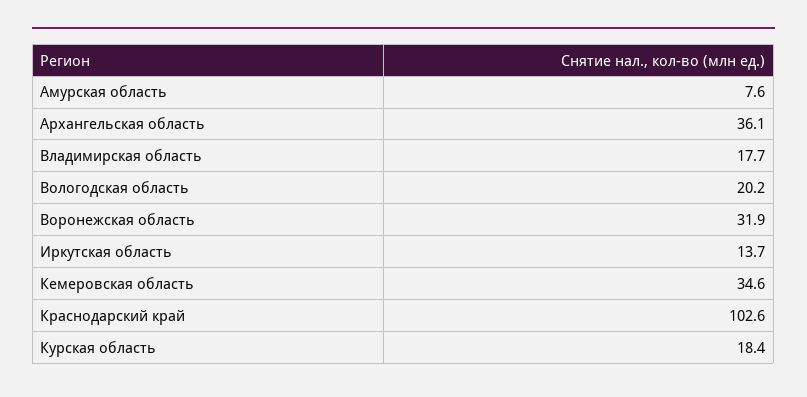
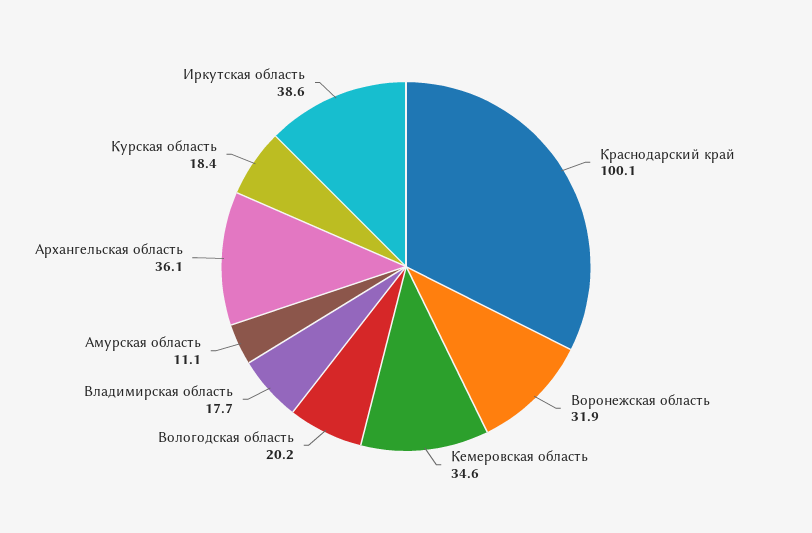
  {
-   "Амурская область": 7.6,
+   "Амурская область": 11.1,
    "Архангельская область": 36.1,
    "Владимирская область": 17.7,
    "Вологодская область": 20.2,
    "Воронежская область": 31.9,
-   "Иркутская область": 13.7,
+   "Иркутская область": 38.6,
    "Кемеровская область": 34.6,
-   "Краснодарский край": 102.6,
+   "Краснодарский край": 100.1,
    "Курская область": 18.4
  }

